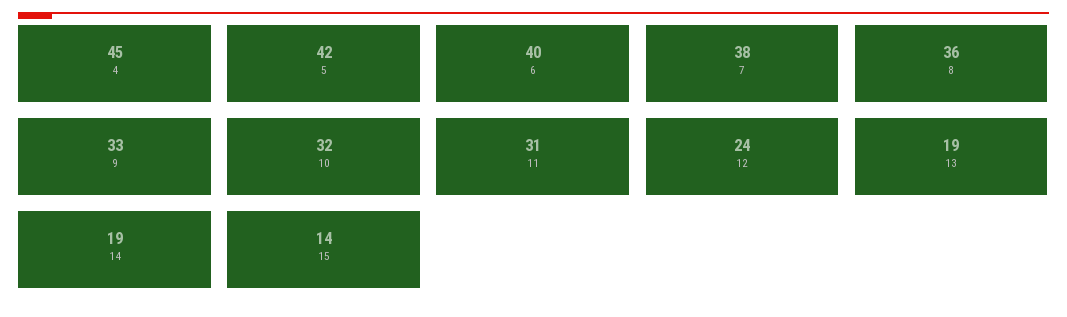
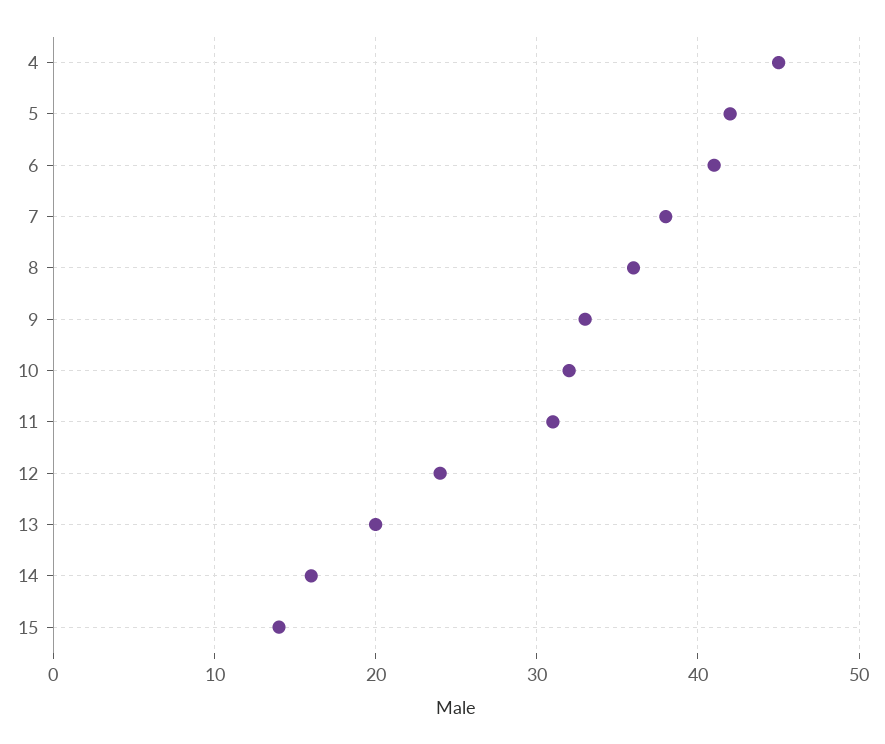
  {
    "4": 45,
    "5": 42,
-   "6": 40,
+   "6": 41,
    "7": 38,
    "8": 36,
    "9": 33,
    "10": 32,
    "11": 31,
    "12": 24,
-   "13": 19,
+   "13": 20,
-   "14": 19,
+   "14": 16,
    "15": 14
  }

